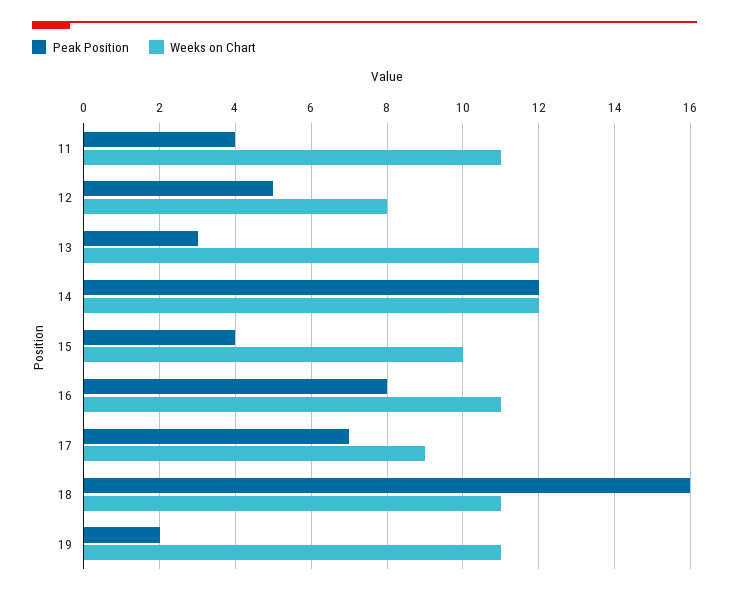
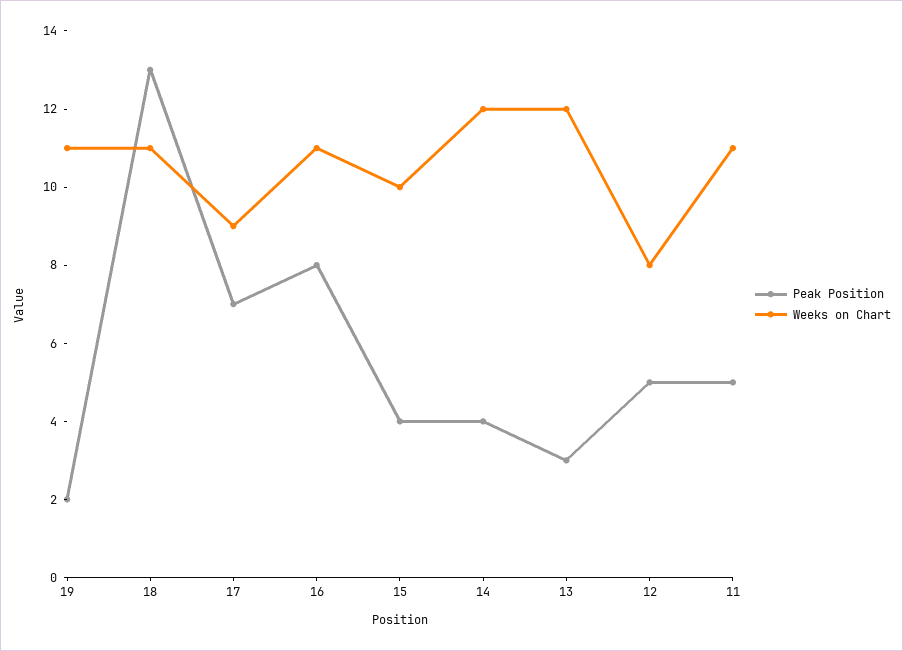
  {
    "Peak Position": {
-     "11": 4,
+     "11": 5,
      "12": 5,
      "13": 3,
-     "14": 12,
+     "14": 4,
      "15": 4,
      "16": 8,
      "17": 7,
-     "18": 16,
+     "18": 13,
      "19": 2
    },
    "Weeks on Chart": {
      "11": 11,
      "12": 8,
      "13": 12,
      "14": 12,
      "15": 10,
      "16": 11,
      "17": 9,
      "18": 11,
      "19": 11
    }
  }

